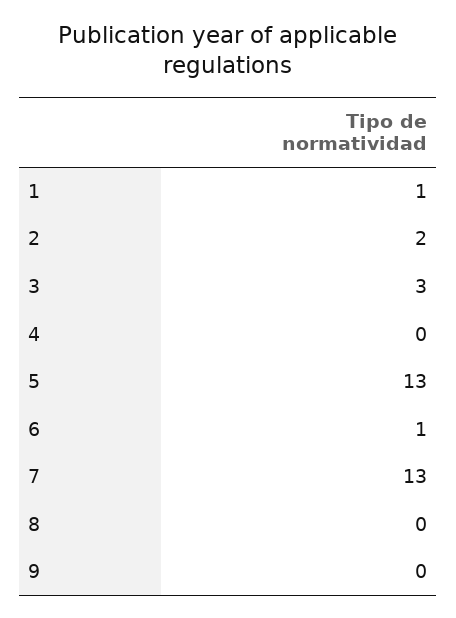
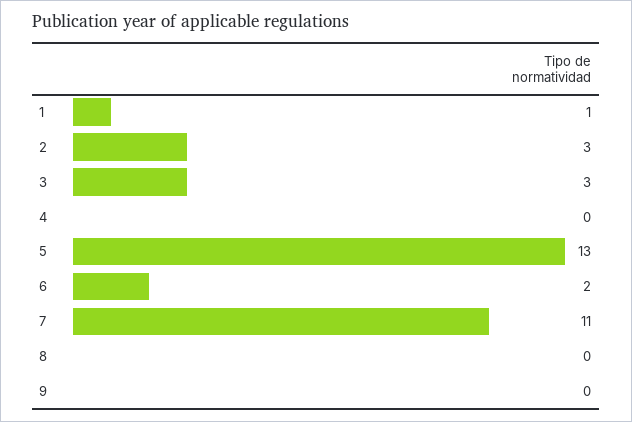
  {
    "1": 1,
-   "2": 2,
+   "2": 3,
    "3": 3,
    "4": 0,
    "5": 13,
-   "6": 1,
+   "6": 2,
-   "7": 13,
+   "7": 11,
    "8": 0,
    "9": 0
  }

